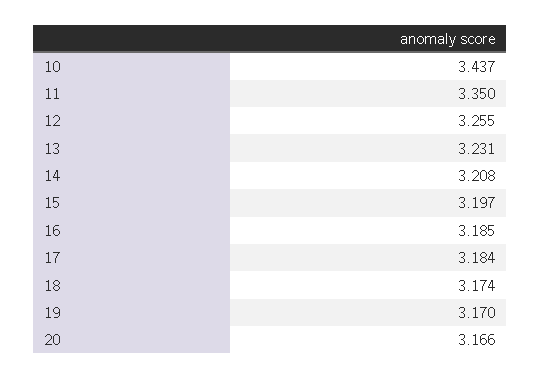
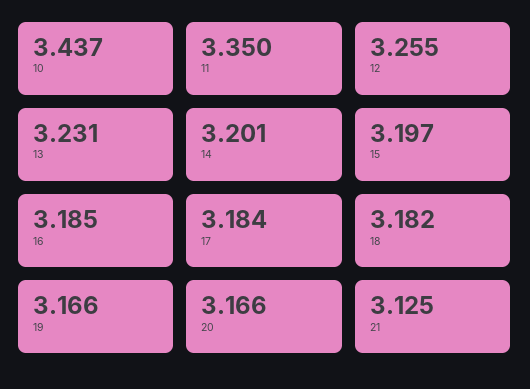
  {
    "10": 3.437,
    "11": 3.35,
    "12": 3.255,
    "13": 3.231,
-   "14": 3.208,
+   "14": 3.201,
    "15": 3.197,
    "16": 3.185,
    "17": 3.184,
-   "18": 3.174,
+   "18": 3.182,
-   "19": 3.17,
+   "19": 3.166,
-   "20": 3.166
+   "20": 3.166,
+   "21": 3.125
  }

